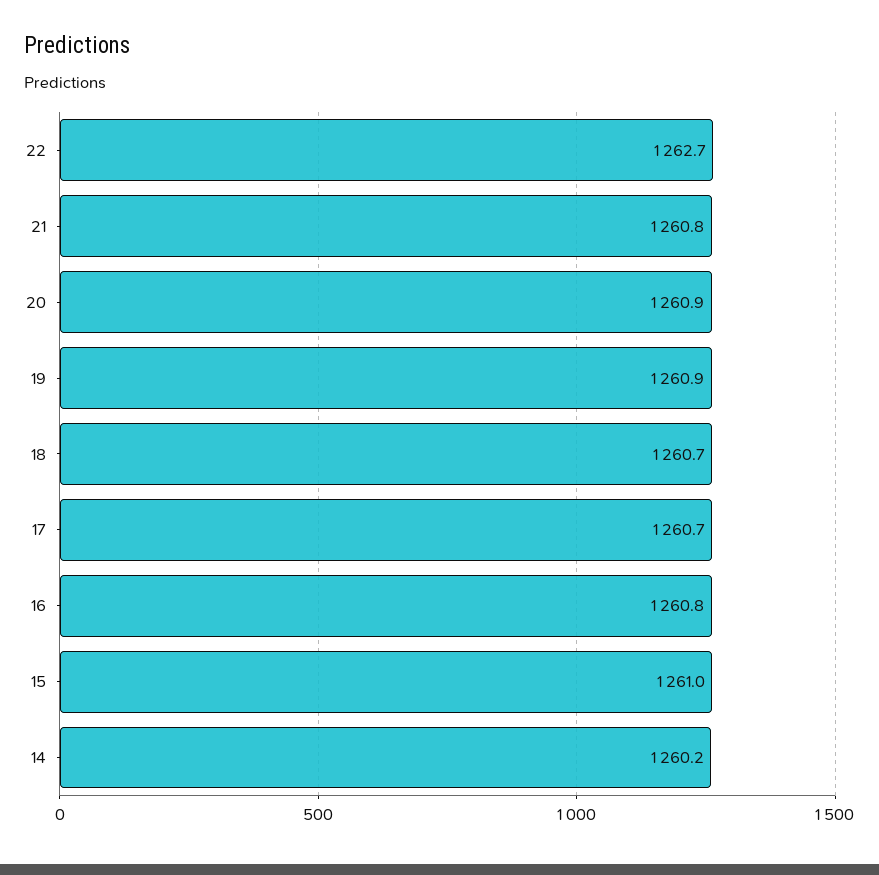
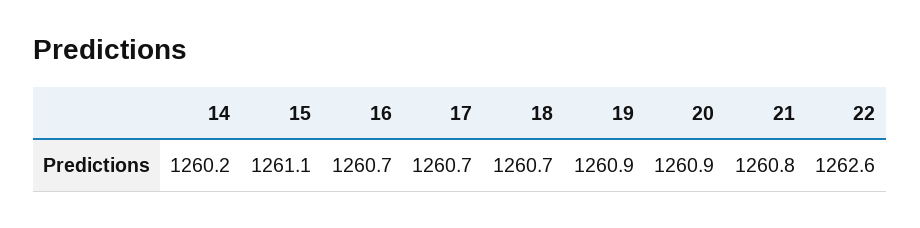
  {
-   "22": 1262.7,
+   "22": 1262.6,
    "21": 1260.8,
    "20": 1260.9,
    "19": 1260.9,
    "18": 1260.7,
    "17": 1260.7,
-   "16": 1260.8,
+   "16": 1260.7,
-   "15": 1261,
+   "15": 1261.1,
    "14": 1260.2
  }

